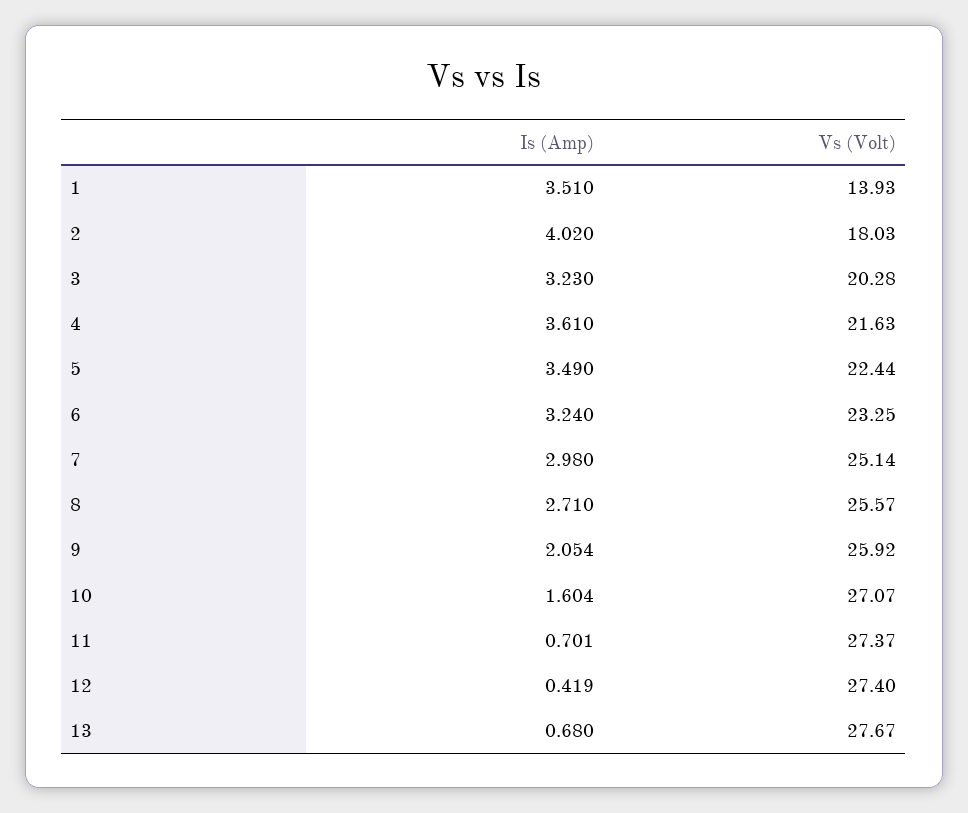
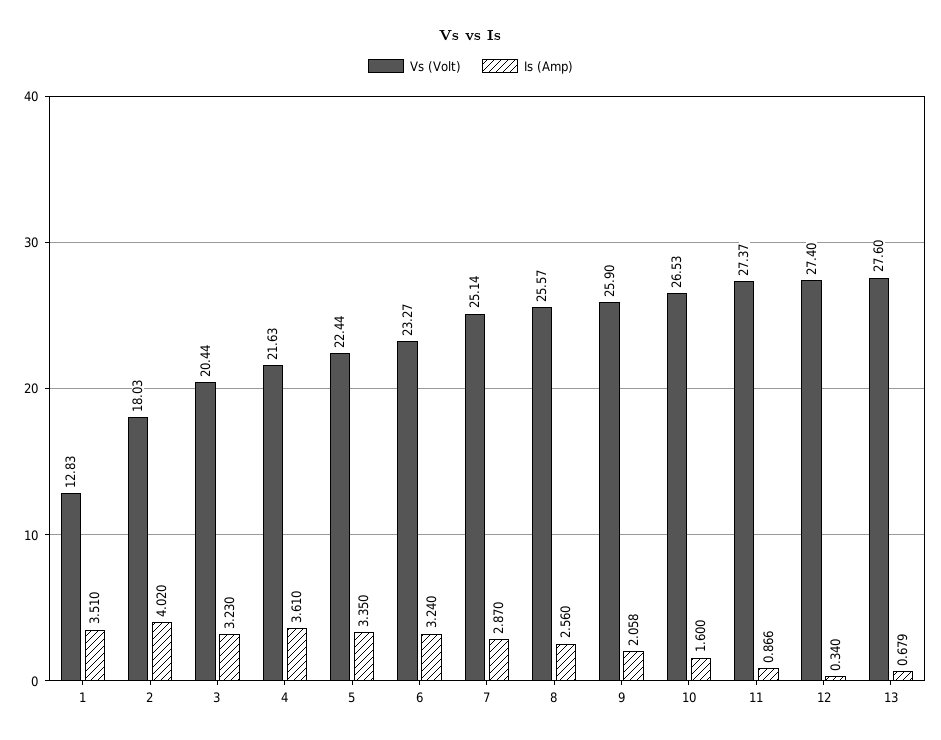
  {
    "Is (Amp)": {
      "1": 3.51,
      "2": 4.02,
      "3": 3.23,
      "4": 3.61,
-     "5": 3.49,
+     "5": 3.35,
      "6": 3.24,
-     "7": 2.98,
+     "7": 2.87,
-     "8": 2.71,
+     "8": 2.56,
-     "9": 2.054,
+     "9": 2.058,
-     "10": 1.604,
+     "10": 1.6,
-     "11": 0.701,
+     "11": 0.866,
-     "12": 0.419,
+     "12": 0.34,
-     "13": 0.68
+     "13": 0.679
    },
    "Vs (Volt)": {
-     "1": 13.93,
+     "1": 12.83,
      "2": 18.03,
-     "3": 20.28,
+     "3": 20.44,
      "4": 21.63,
      "5": 22.44,
-     "6": 23.25,
+     "6": 23.27,
      "7": 25.14,
      "8": 25.57,
-     "9": 25.92,
+     "9": 25.9,
-     "10": 27.07,
+     "10": 26.53,
      "11": 27.37,
      "12": 27.4,
-     "13": 27.67
+     "13": 27.6
    }
  }

